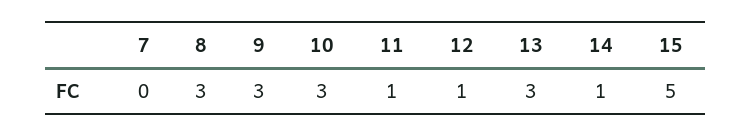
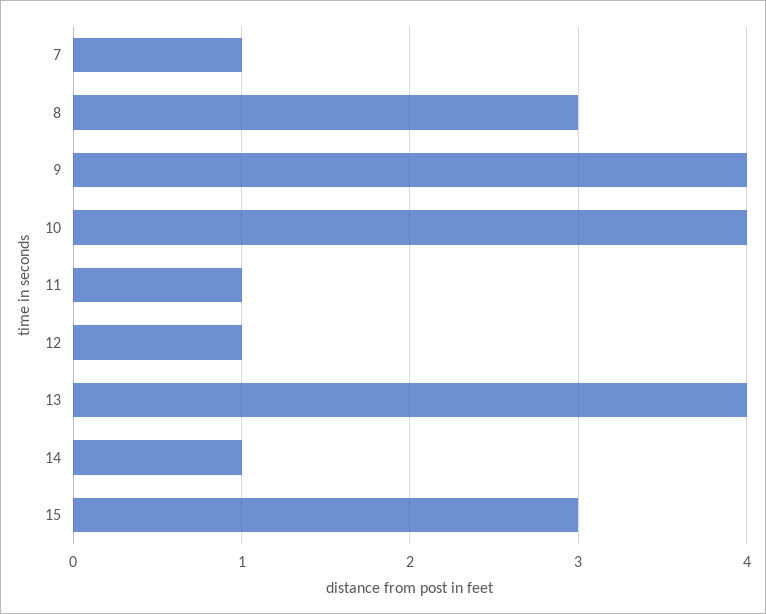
  {
-   "7": 0,
+   "7": 1,
    "8": 3,
-   "9": 3,
+   "9": 4,
-   "10": 3,
+   "10": 4,
    "11": 1,
    "12": 1,
-   "13": 3,
+   "13": 4,
    "14": 1,
-   "15": 5
+   "15": 3
  }

